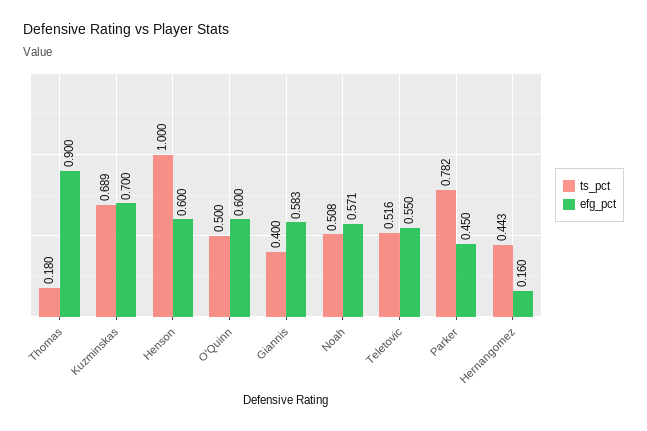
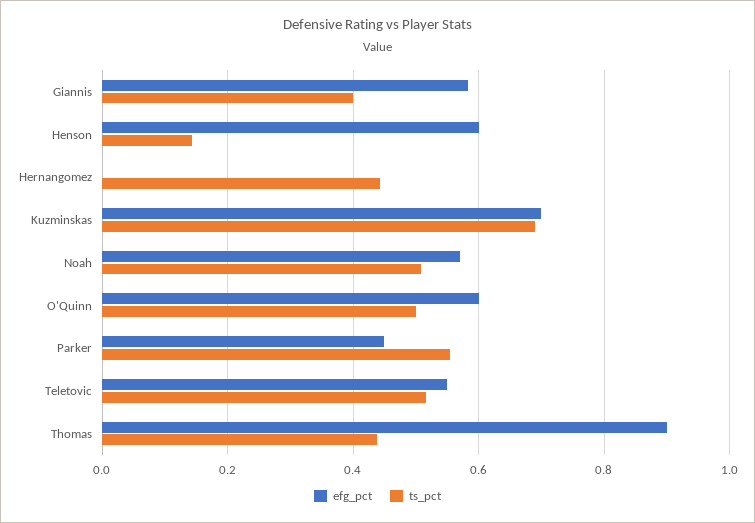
  {
    "ts_pct": {
-     "Thomas": 0.18,
+     "Thomas": 0.44,
      "Kuzminskas": 0.689,
-     "Henson": 1,
+     "Henson": 0.14,
      "O'Quinn": 0.5,
      "Giannis": 0.4,
      "Noah": 0.508,
      "Teletovic": 0.516,
-     "Parker": 0.782,
+     "Parker": 0.56,
      "Hernangomez": 0.443
    },
    "efg_pct": {
      "Thomas": 0.9,
      "Kuzminskas": 0.7,
      "Henson": 0.6,
      "O'Quinn": 0.6,
      "Giannis": 0.583,
      "Noah": 0.571,
      "Teletovic": 0.55,
      "Parker": 0.45,
-     "Hernangomez": 0.16
+     "Hernangomez": 0
    }
  }

